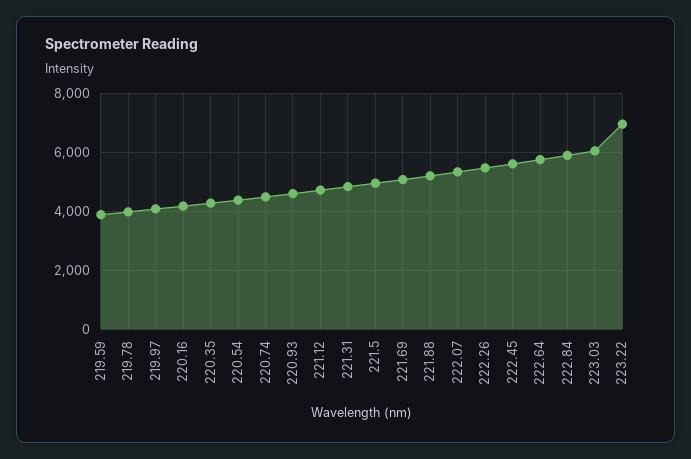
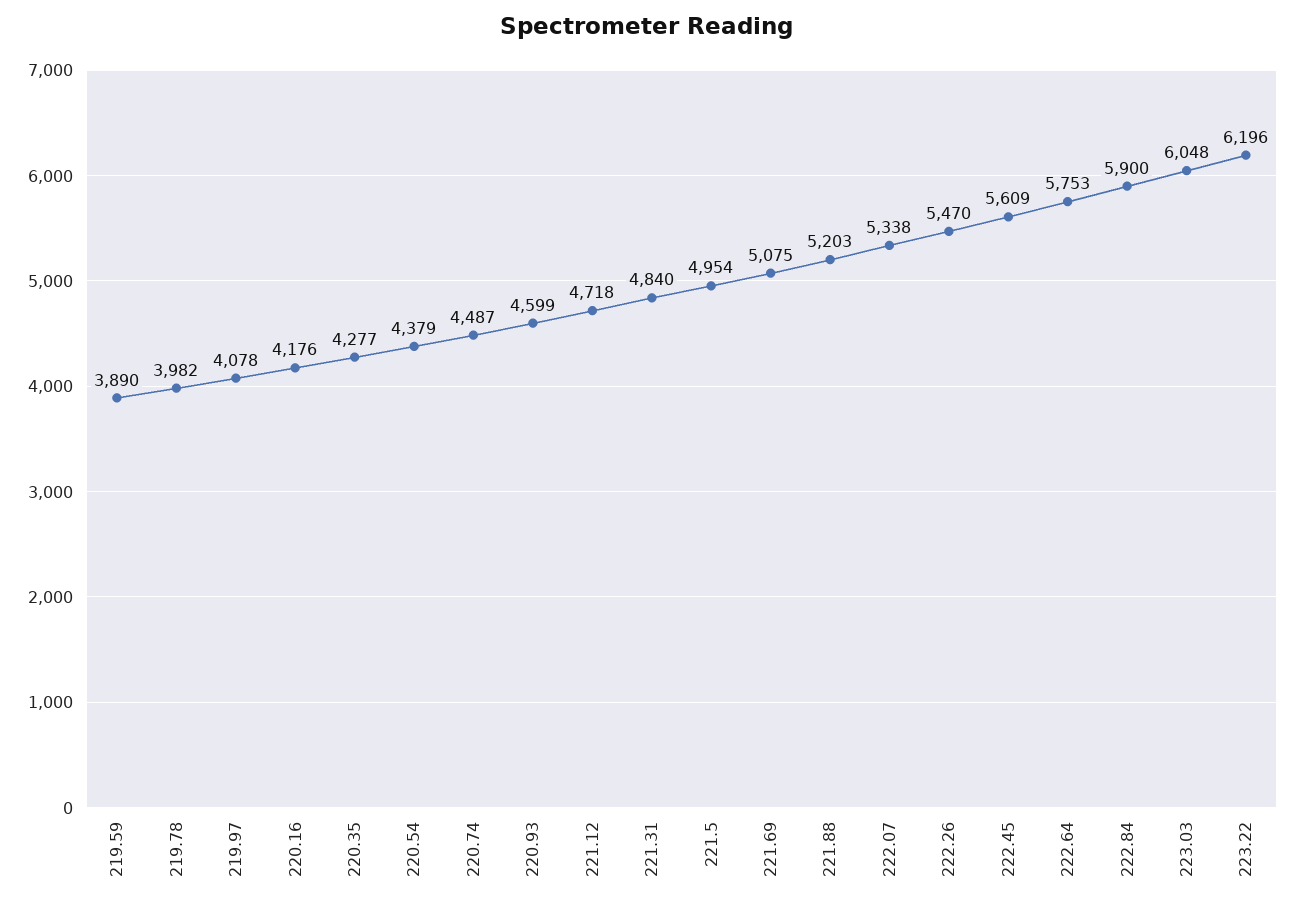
  {
    "219.59": 3890,
    "219.78": 3982,
    "219.97": 4078,
    "220.16": 4176,
    "220.35": 4277,
    "220.54": 4379,
    "220.74": 4487,
    "220.93": 4599,
    "221.12": 4718,
    "221.31": 4840,
    "221.5": 4954,
    "221.69": 5075,
    "221.88": 5203,
    "222.07": 5338,
    "222.26": 5470,
    "222.45": 5609,
    "222.64": 5753,
    "222.84": 5900,
    "223.03": 6048,
-   "223.22": 7000
+   "223.22": 6196
  }

